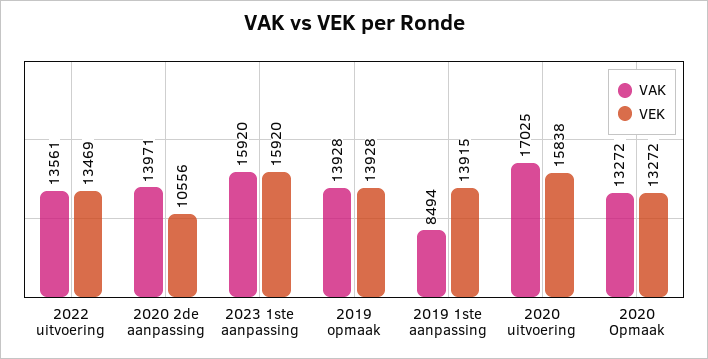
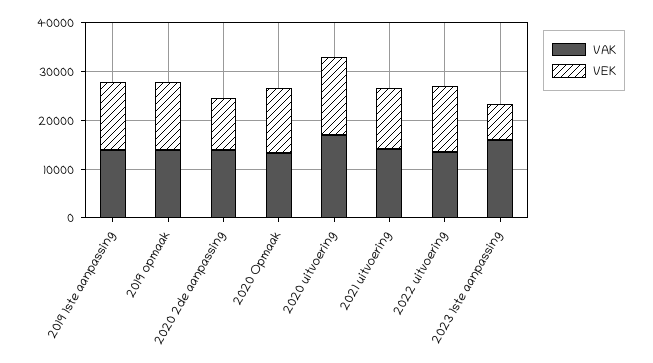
  {
    "VAK": {
      "2022 uitvoering": 13561,
      "2020 2de aanpassing": 13971,
      "2023 1ste aanpassing": 15920,
      "2019 opmaak": 13928,
-     "2019 1ste aanpassing": 8494,
+     "2019 1ste aanpassing": 14000,
      "2020 uitvoering": 17025,
-     "2020 Opmaak": 13272
+     "2020 Opmaak": 13272,
+     "2021 uitvoering": 14000
    },
    "VEK": {
      "2022 uitvoering": 13469,
      "2020 2de aanpassing": 10556,
-     "2023 1ste aanpassing": 15920,
+     "2023 1ste aanpassing": 8000,
      "2019 opmaak": 13928,
      "2019 1ste aanpassing": 13915,
      "2020 uitvoering": 15838,
-     "2020 Opmaak": 13272
+     "2020 Opmaak": 13272,
+     "2021 uitvoering": 12000
    }
  }

